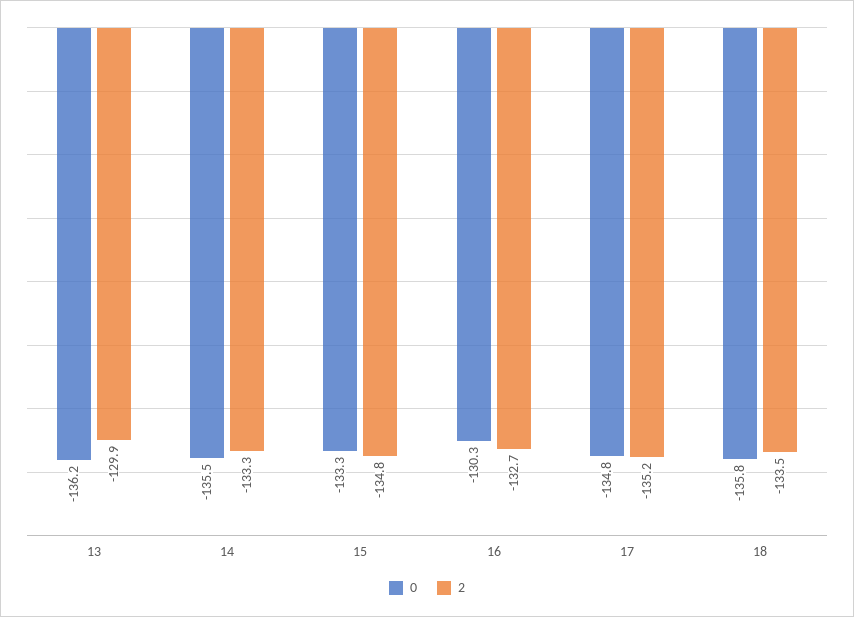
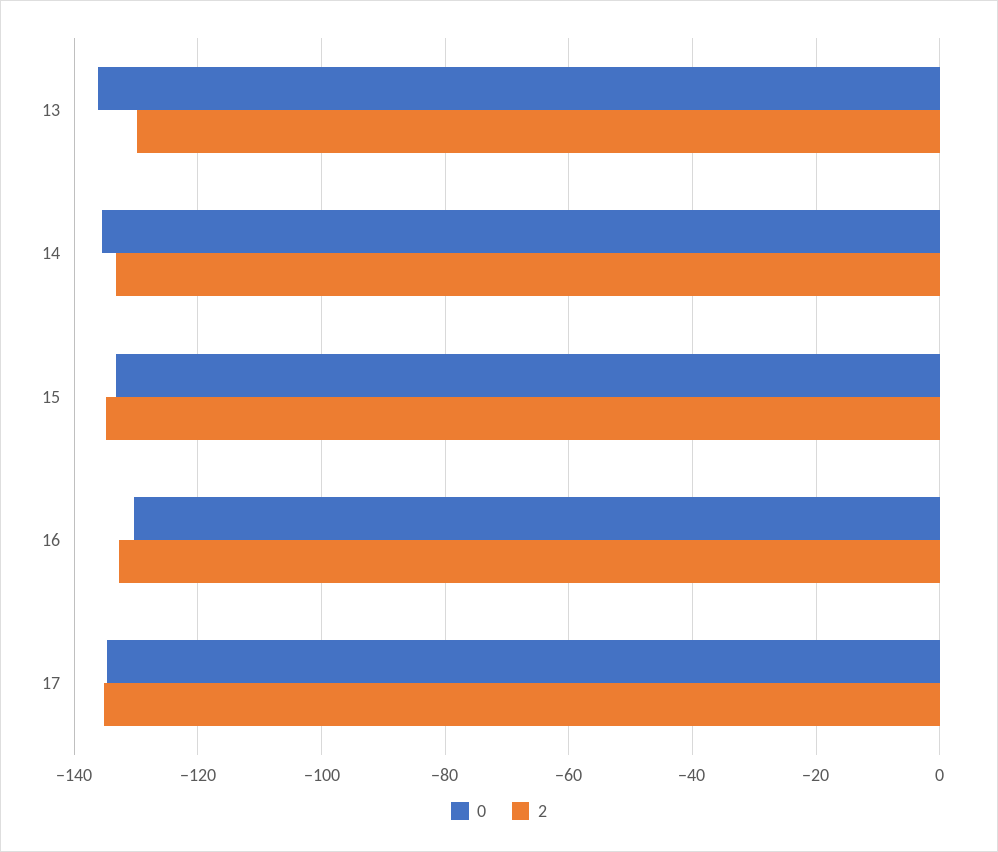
  {
    "0": {
      "13": -136.2,
      "14": -135.5,
      "15": -133.3,
      "16": -130.3,
-     "17": -134.8,
+     "17": -134.8
-     "18": -135.8
    },
    "2": {
      "13": -129.9,
      "14": -133.3,
      "15": -134.8,
      "16": -132.7,
-     "17": -135.2,
+     "17": -135.2
-     "18": -133.5
    }
  }

